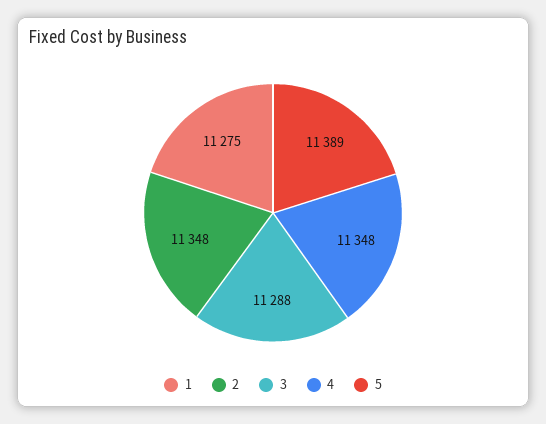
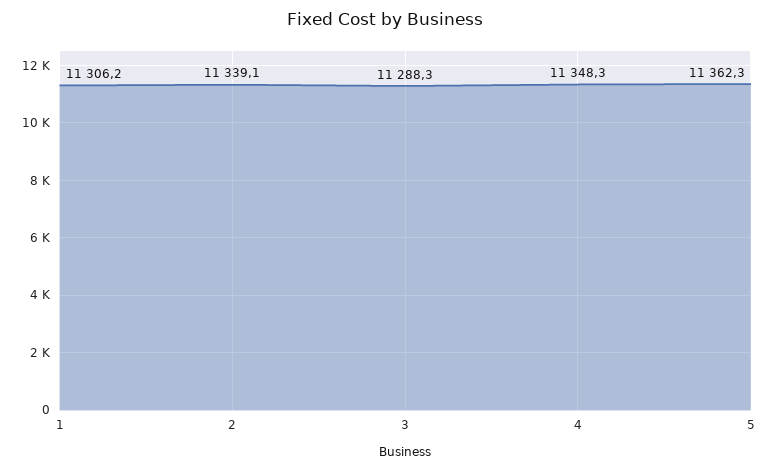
  {
-   "1": 11275,
+   "1": 11306.2,
-   "2": 11348,
+   "2": 11339.1,
    "3": 11288.3,
    "4": 11348.3,
-   "5": 11389
+   "5": 11362.3
  }

